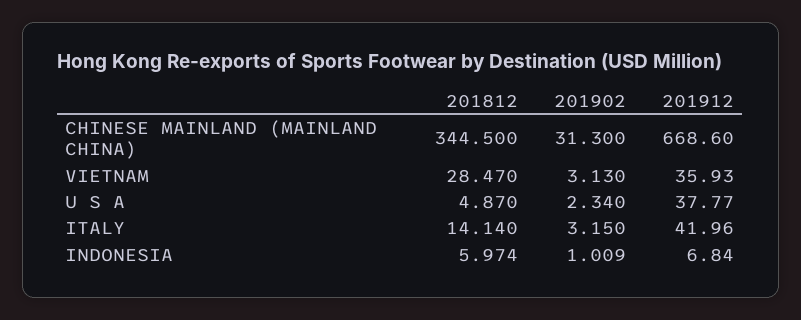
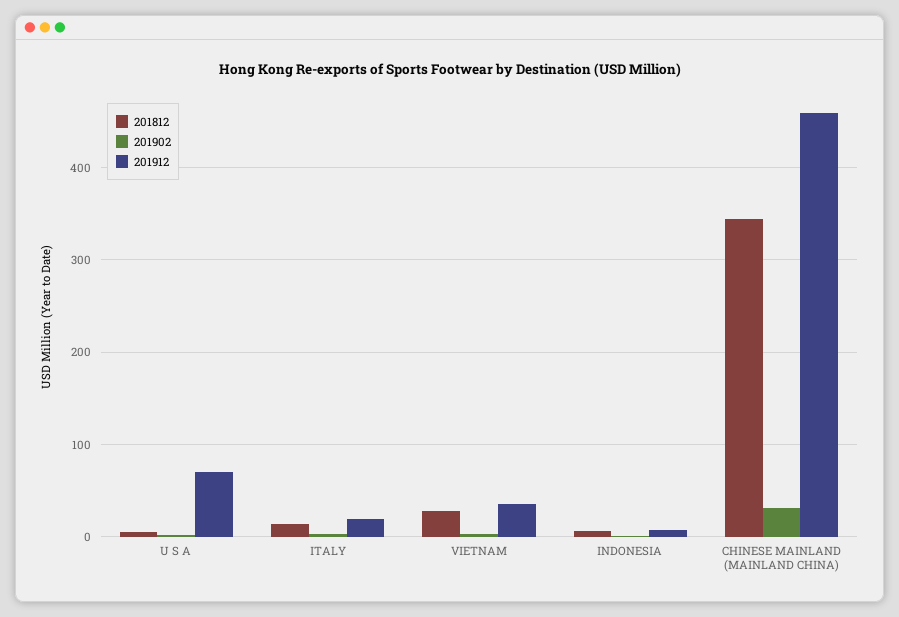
  {
    "201812": {
      "CHINESE MAINLAND (MAINLAND CHINA)": 344.5,
      "VIETNAM": 28.47,
      "U S A": 4.87,
      "ITALY": 14.14,
      "INDONESIA": 5.974
    },
    "201902": {
      "CHINESE MAINLAND (MAINLAND CHINA)": 31.3,
      "VIETNAM": 3.13,
      "U S A": 2.34,
      "ITALY": 3.15,
      "INDONESIA": 1.009
    },
    "201912": {
-     "CHINESE MAINLAND (MAINLAND CHINA)": 668.6,
+     "CHINESE MAINLAND (MAINLAND CHINA)": 460,
      "VIETNAM": 35.93,
-     "U S A": 37.77,
+     "U S A": 70,
-     "ITALY": 41.96,
+     "ITALY": 20,
      "INDONESIA": 6.84
    }
  }

